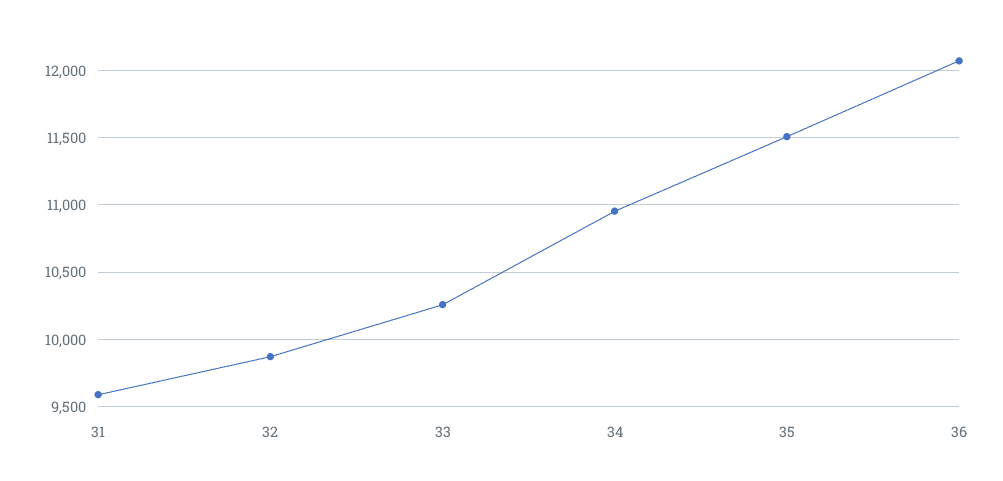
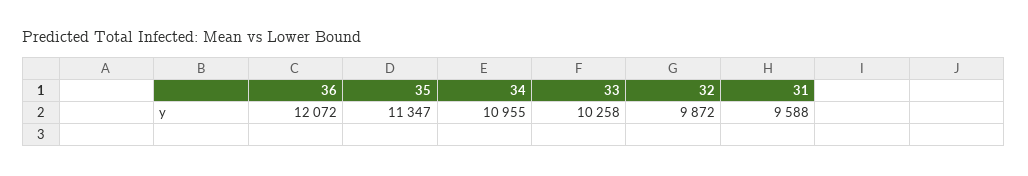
  {
    "31": 9588,
    "32": 9872,
    "33": 10258,
    "34": 10955,
-   "35": 11500,
+   "35": 11347,
    "36": 12072
  }

